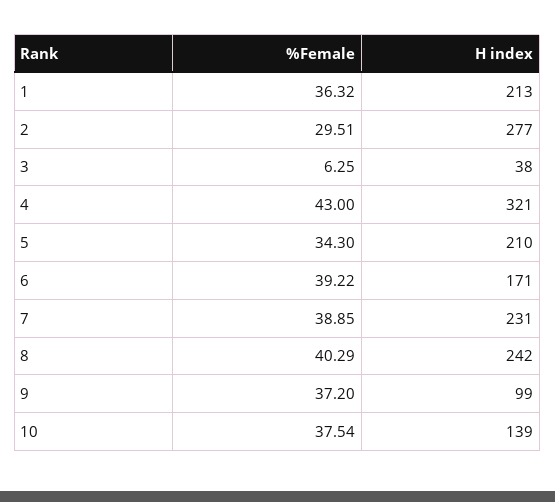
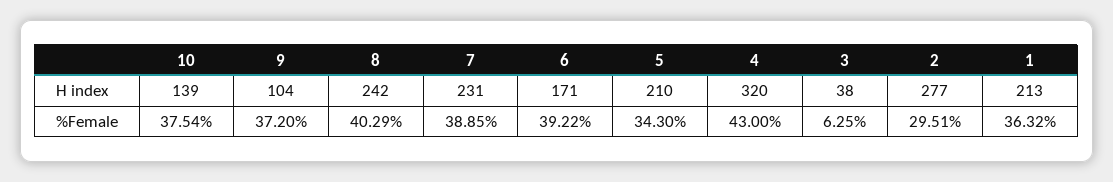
  {
    "%Female": {
      "1": 36.32,
      "2": 29.51,
      "3": 6.25,
      "4": 43,
      "5": 34.3,
      "6": 39.22,
      "7": 38.85,
      "8": 40.29,
      "9": 37.2,
      "10": 37.54
    },
    "H index": {
      "1": 213,
      "2": 277,
      "3": 38,
-     "4": 321,
+     "4": 320,
      "5": 210,
      "6": 171,
      "7": 231,
      "8": 242,
-     "9": 99,
+     "9": 104,
      "10": 139
    }
  }

